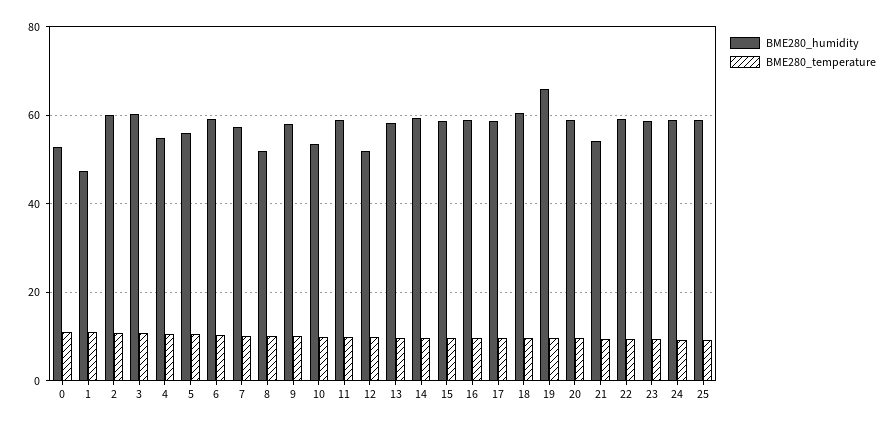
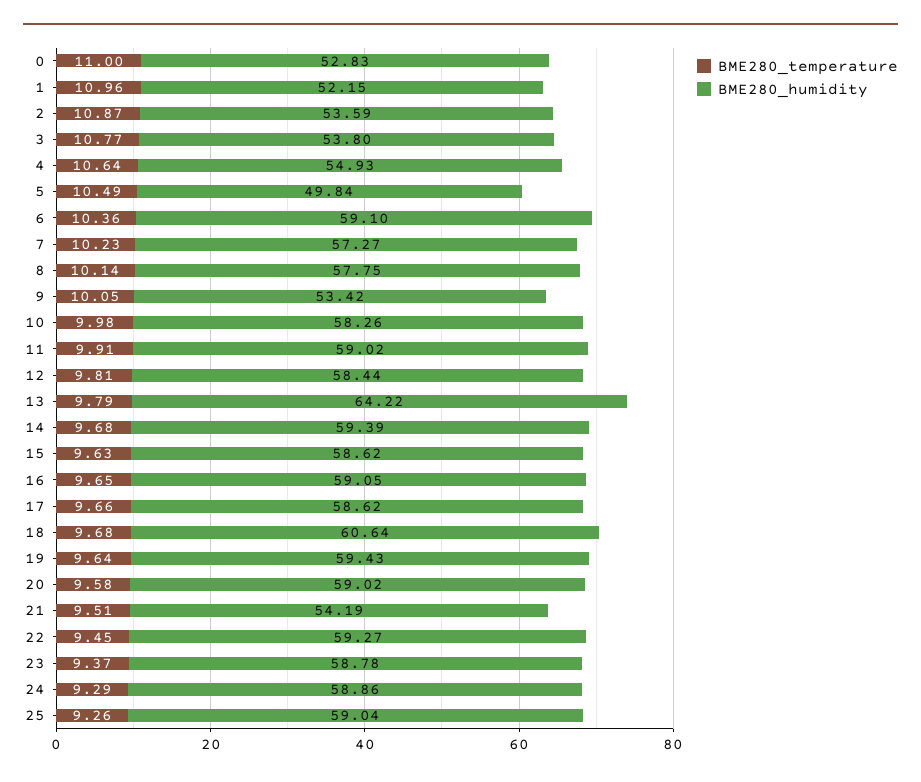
  {
    "BME280_humidity": {
      "0": 52.83,
-     "1": 48,
+     "1": 52.15,
-     "2": 60,
+     "2": 53.59,
-     "3": 60,
+     "3": 53.8,
      "4": 54.93,
-     "5": 56,
+     "5": 49.84,
      "6": 59.1,
      "7": 57.27,
-     "8": 52,
+     "8": 57.75,
-     "9": 58,
+     "9": 53.42,
-     "10": 54,
+     "10": 58.26,
      "11": 59.02,
-     "12": 52,
+     "12": 58.44,
-     "13": 58,
+     "13": 64.22,
      "14": 59.39,
      "15": 58.62,
      "16": 59.05,
      "17": 58.62,
      "18": 60.64,
-     "19": 66,
+     "19": 59.43,
      "20": 59.02,
      "21": 54.19,
      "22": 59.27,
      "23": 58.78,
      "24": 58.86,
      "25": 59.04
    },
    "BME280_temperature": {
      "0": 11,
      "1": 10.96,
      "2": 10.87,
      "3": 10.77,
      "4": 10.64,
      "5": 10.49,
      "6": 10.36,
      "7": 10.23,
      "8": 10.14,
      "9": 10.05,
      "10": 9.98,
      "11": 9.91,
      "12": 9.81,
      "13": 9.79,
      "14": 9.68,
      "15": 9.63,
      "16": 9.65,
      "17": 9.66,
      "18": 9.68,
      "19": 9.64,
      "20": 9.58,
      "21": 9.51,
      "22": 9.45,
      "23": 9.37,
      "24": 9.29,
      "25": 9.26
    }
  }

